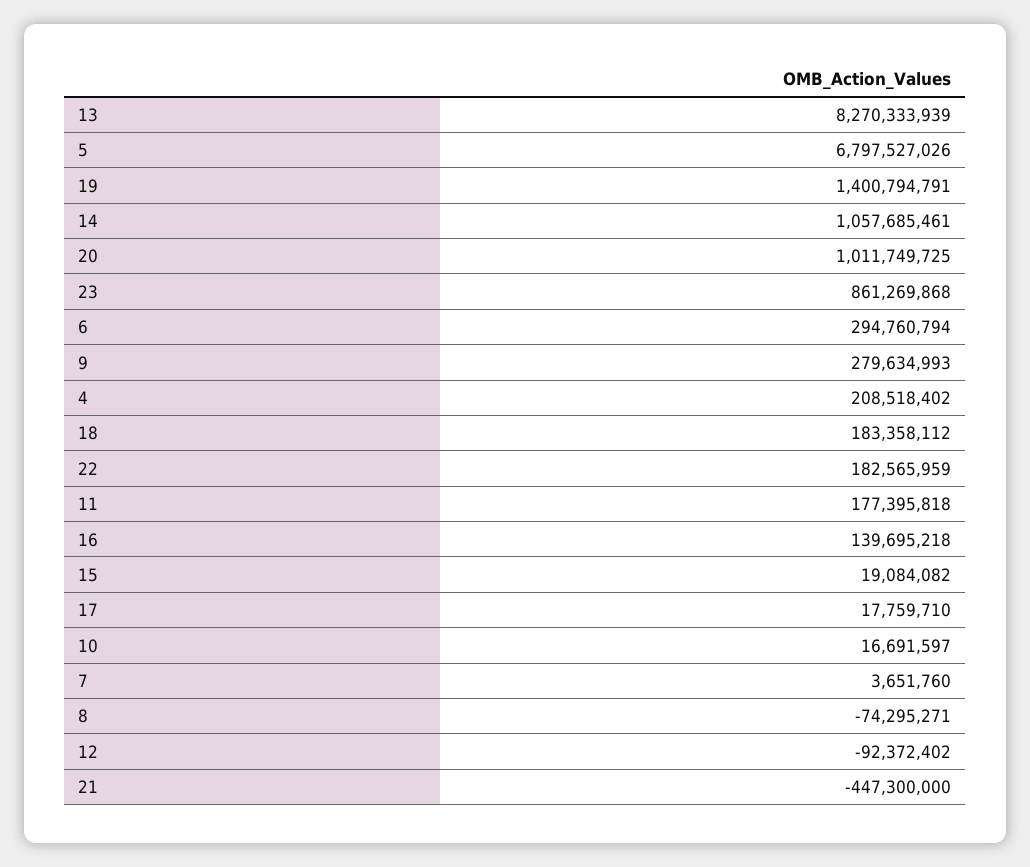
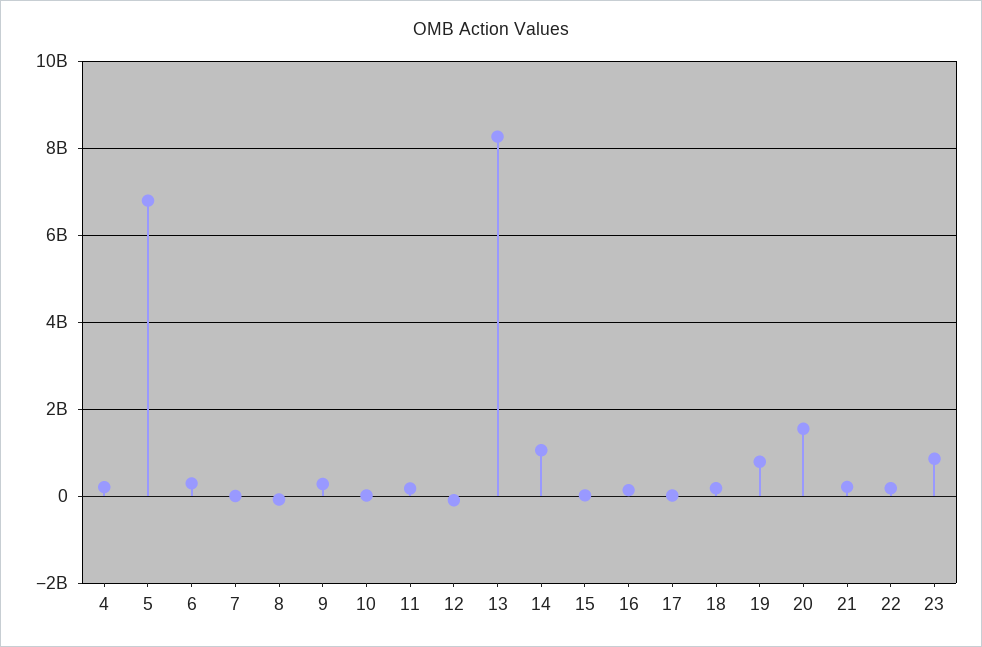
  {
    "13": 8270333939,
    "5": 6797527026,
-   "19": 1400794791,
+   "19": 800000000,
    "14": 1057685461,
-   "20": 1011749725,
+   "20": 1600000000,
    "23": 861269868,
    "6": 294760794,
    "9": 279634993,
    "4": 208518402,
    "18": 183358112,
    "22": 182565959,
    "11": 177395818,
    "16": 139695218,
    "15": 19084082,
    "17": 17759710,
    "10": 16691597,
    "7": 3651760,
    "8": -74295271,
    "12": -92372402,
-   "21": -447300000
+   "21": 200000000
  }

